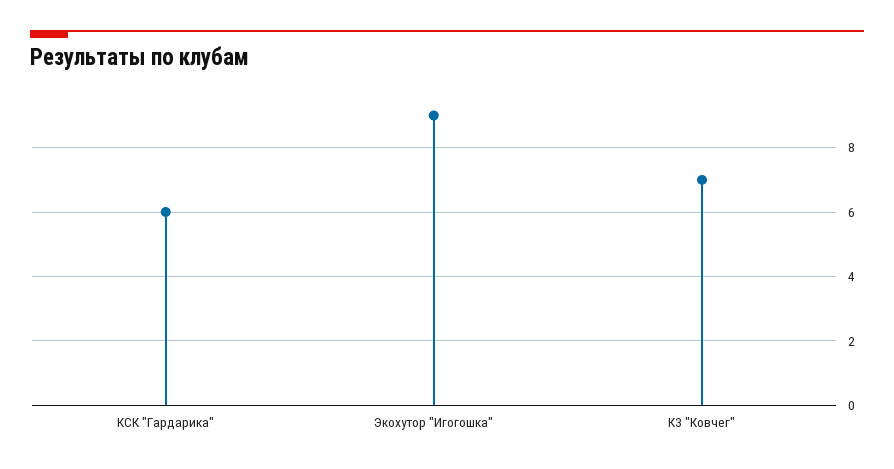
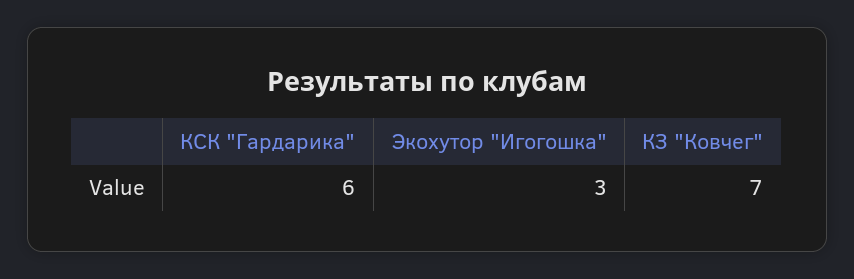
  {
    "КСК \"Гардарика\"": 6,
-   "Экохутор \"Игогошка\"": 9,
+   "Экохутор \"Игогошка\"": 3,
    "КЗ \"Ковчег\"": 7
  }

